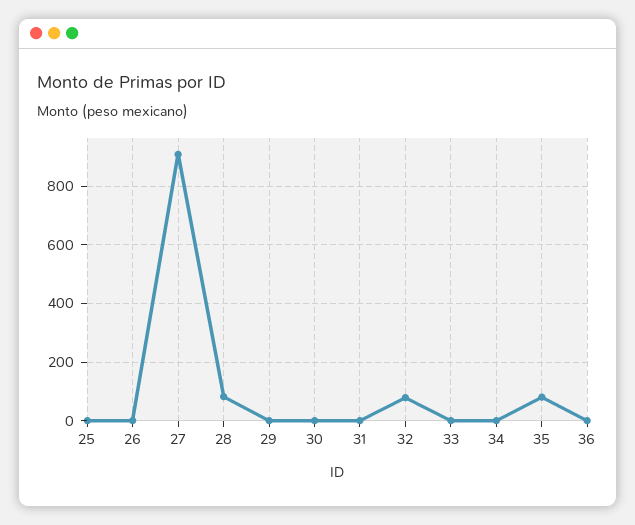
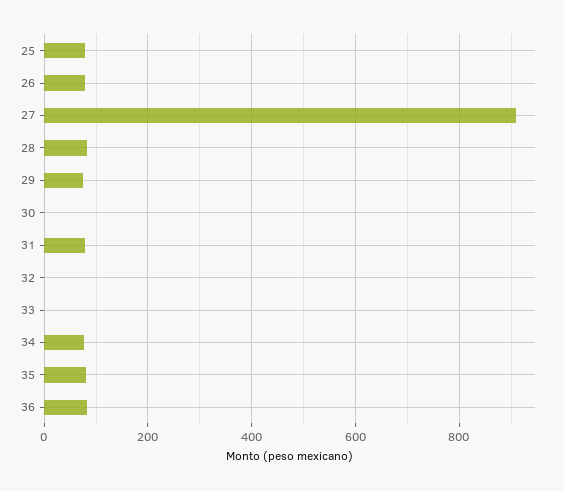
  {
-   "25": 0,
+   "25": 80,
-   "26": 0,
+   "26": 80,
    "27": 900,
    "28": 80,
-   "29": 0,
+   "29": 80,
    "30": 0,
-   "31": 0,
+   "31": 80,
-   "32": 75,
+   "32": 0,
    "33": 0,
-   "34": 0,
+   "34": 80,
    "35": 80,
-   "36": 0
+   "36": 80
  }

